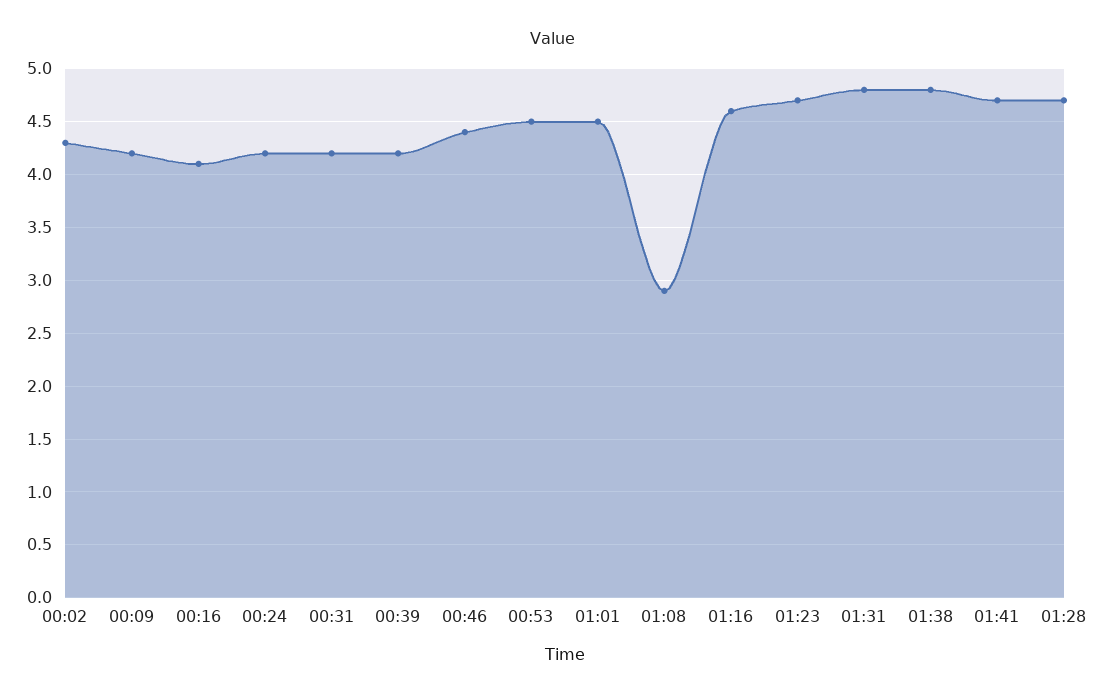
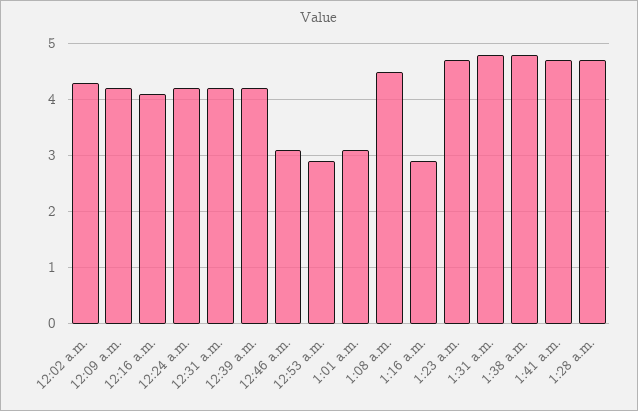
  {
    "00:02": 4.3,
    "00:09": 4.2,
    "00:16": 4.1,
    "00:24": 4.2,
    "00:31": 4.2,
    "00:39": 4.2,
-   "00:46": 4.4,
+   "00:46": 3,
-   "00:53": 4.5,
+   "00:53": 3,
-   "01:01": 4.5,
+   "01:01": 3,
-   "01:08": 2.9,
+   "01:08": 4.5,
-   "01:16": 4.6,
+   "01:16": 3,
    "01:23": 4.7,
    "01:31": 4.8,
    "01:38": 4.8,
    "01:41": 4.7,
    "01:28": 4.7
  }

